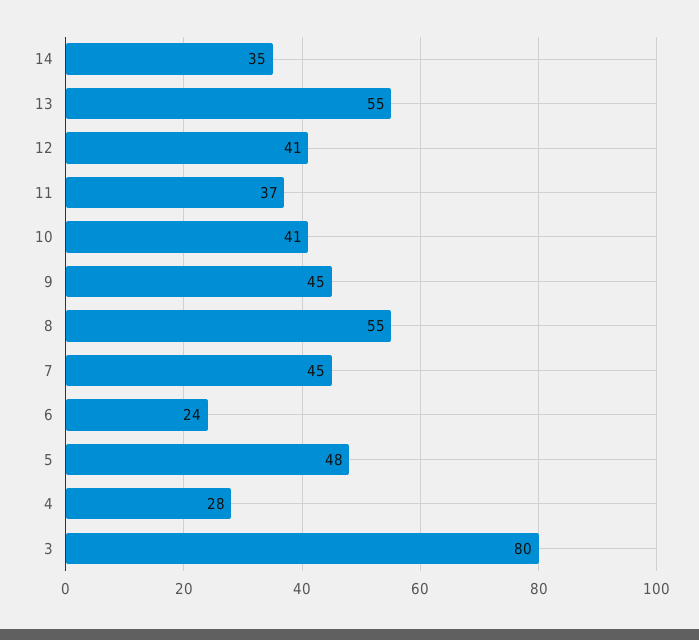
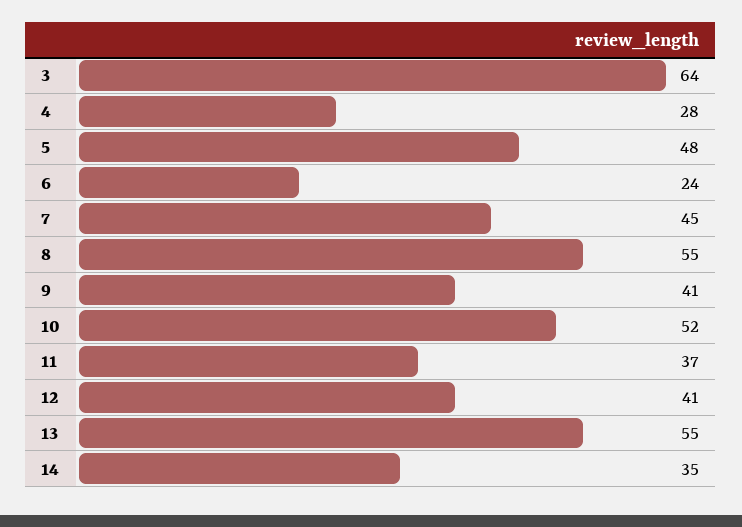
  {
    "14": 35,
    "13": 55,
    "12": 41,
    "11": 37,
-   "10": 41,
+   "10": 52,
-   "9": 45,
+   "9": 41,
    "8": 55,
    "7": 45,
    "6": 24,
    "5": 48,
    "4": 28,
-   "3": 80
+   "3": 64
  }

